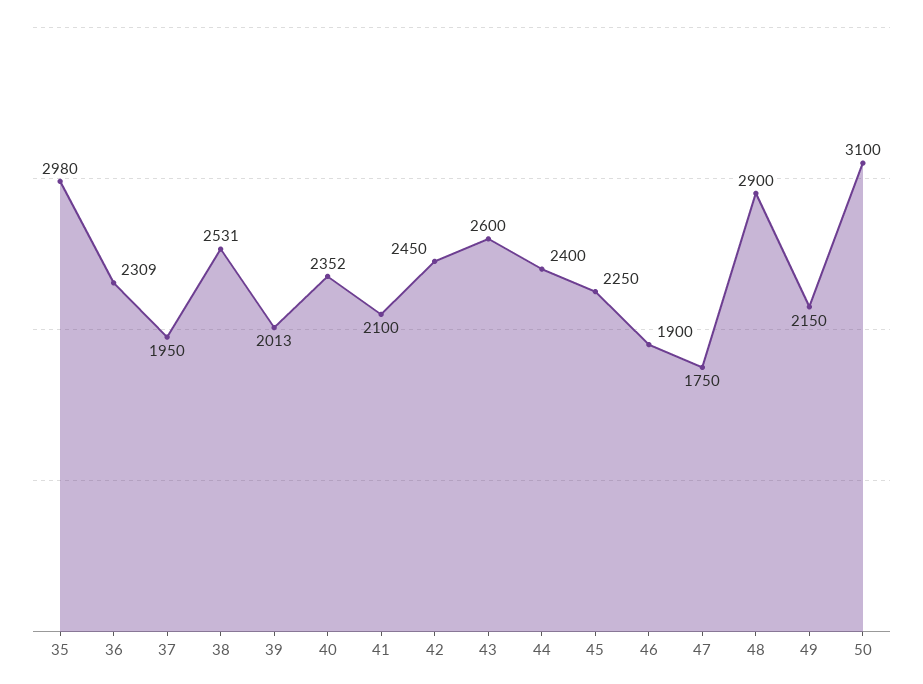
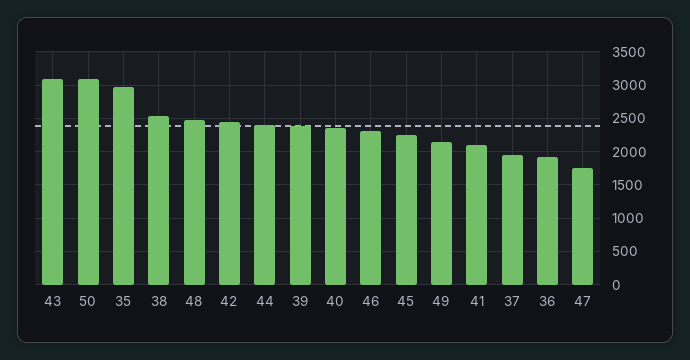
  {
    "35": 2980,
-   "36": 2309,
+   "36": 1900,
    "37": 1950,
    "38": 2531,
-   "39": 2013,
+   "39": 2400,
    "40": 2352,
    "41": 2100,
    "42": 2450,
-   "43": 2600,
+   "43": 3100,
    "44": 2400,
    "45": 2250,
-   "46": 1900,
+   "46": 2300,
    "47": 1750,
-   "48": 2900,
+   "48": 2500,
    "49": 2150,
    "50": 3100
  }

